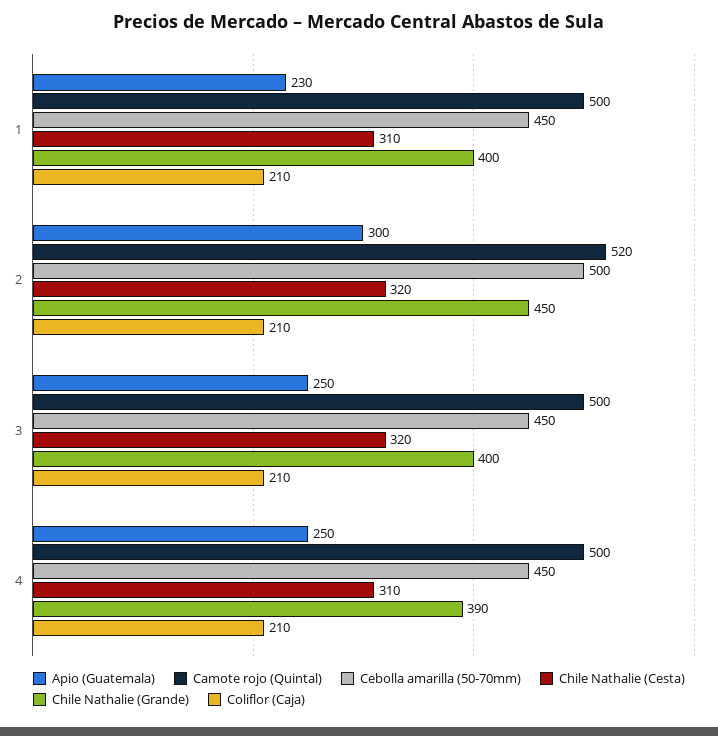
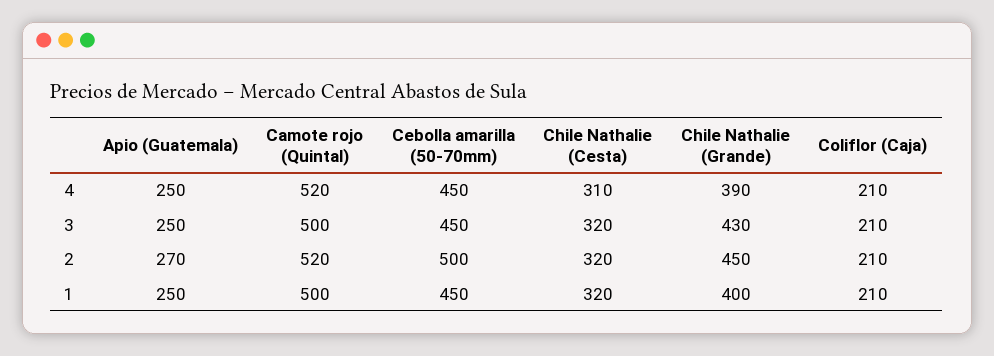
  {
    "Apio (Guatemala)": {
-     "1": 230,
+     "1": 250,
-     "2": 300,
+     "2": 270,
      "3": 250,
      "4": 250
    },
    "Camote rojo (Quintal)": {
      "1": 500,
      "2": 520,
      "3": 500,
-     "4": 500
+     "4": 520
    },
    "Cebolla amarilla (50-70mm)": {
      "1": 450,
      "2": 500,
      "3": 450,
      "4": 450
    },
    "Chile Nathalie (Cesta)": {
-     "1": 310,
+     "1": 320,
      "2": 320,
      "3": 320,
      "4": 310
    },
    "Chile Nathalie (Grande)": {
      "1": 400,
      "2": 450,
-     "3": 400,
+     "3": 430,
      "4": 390
    },
    "Coliflor (Caja)": {
      "1": 210,
      "2": 210,
      "3": 210,
      "4": 210
    }
  }

